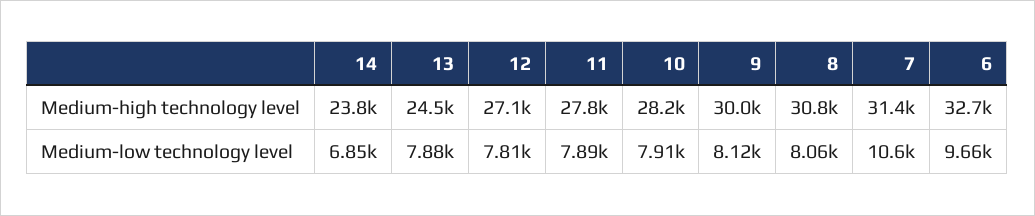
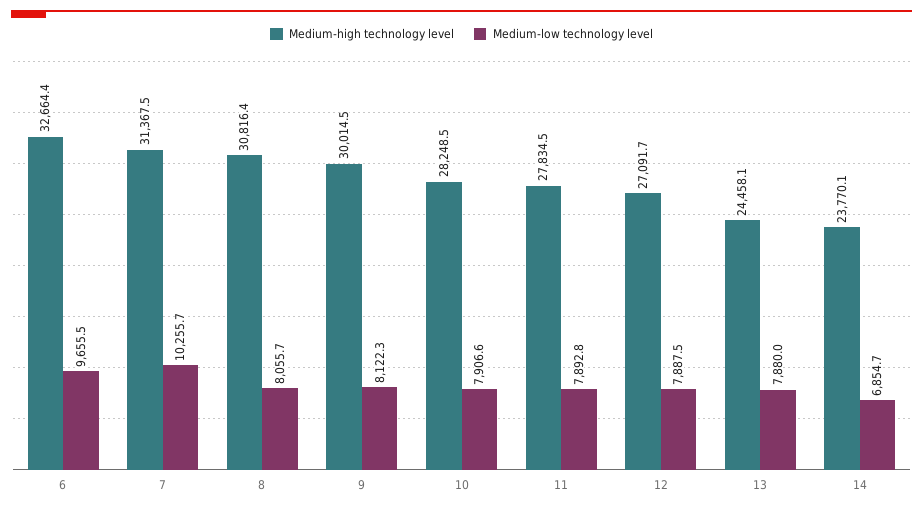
  {
    "Medium-high technology level": {
      "14": 23770.1,
      "13": 24458.1,
      "12": 27091.7,
      "11": 27834.5,
      "10": 28248.5,
      "9": 30014.5,
      "8": 30816.4,
      "7": 31367.5,
      "6": 32664.4
    },
    "Medium-low technology level": {
      "14": 6854.7,
      "13": 7880,
-     "12": 7810,
+     "12": 7887.5,
      "11": 7892.8,
      "10": 7906.6,
      "9": 8122.3,
      "8": 8055.7,
-     "7": 10600,
+     "7": 10255.7,
      "6": 9655.5
    }
  }

